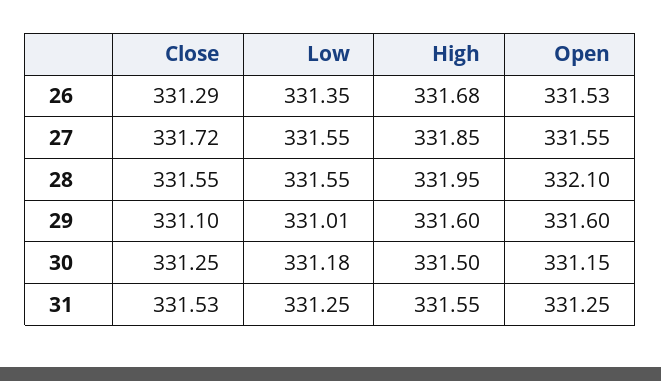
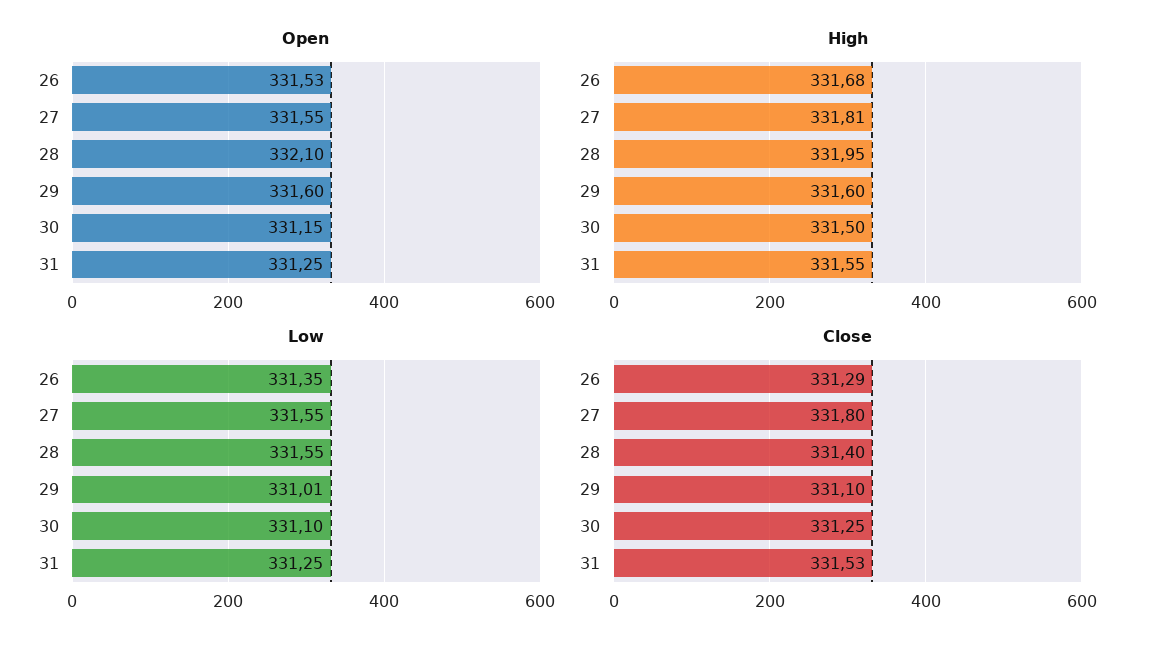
  {
    "Close": {
      "26": 331.29,
-     "27": 331.72,
+     "27": 331.8,
-     "28": 331.55,
+     "28": 331.4,
      "29": 331.1,
      "30": 331.25,
      "31": 331.53
    },
    "Low": {
      "26": 331.35,
      "27": 331.55,
      "28": 331.55,
      "29": 331.01,
-     "30": 331.18,
+     "30": 331.1,
      "31": 331.25
    },
    "High": {
      "26": 331.68,
-     "27": 331.85,
+     "27": 331.81,
      "28": 331.95,
      "29": 331.6,
      "30": 331.5,
      "31": 331.55
    },
    "Open": {
      "26": 331.53,
      "27": 331.55,
      "28": 332.1,
      "29": 331.6,
      "30": 331.15,
      "31": 331.25
    }
  }

